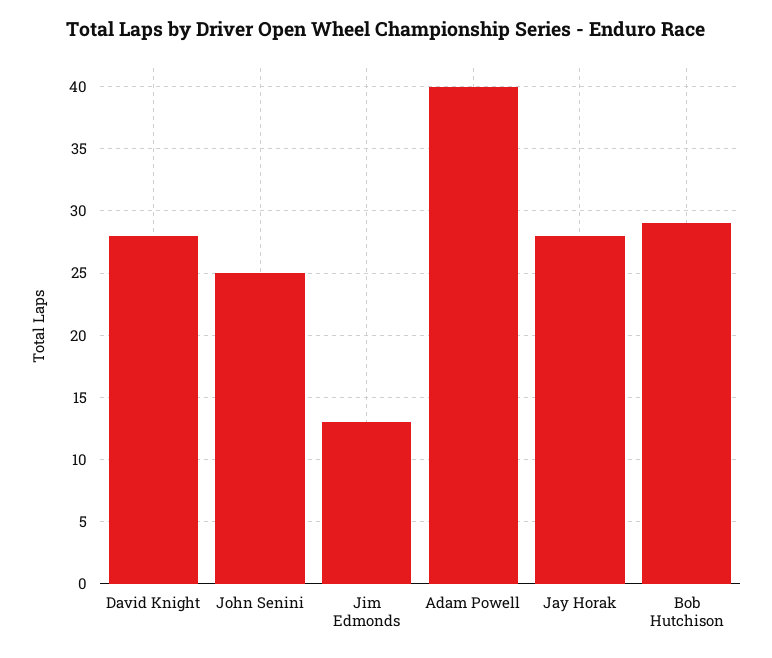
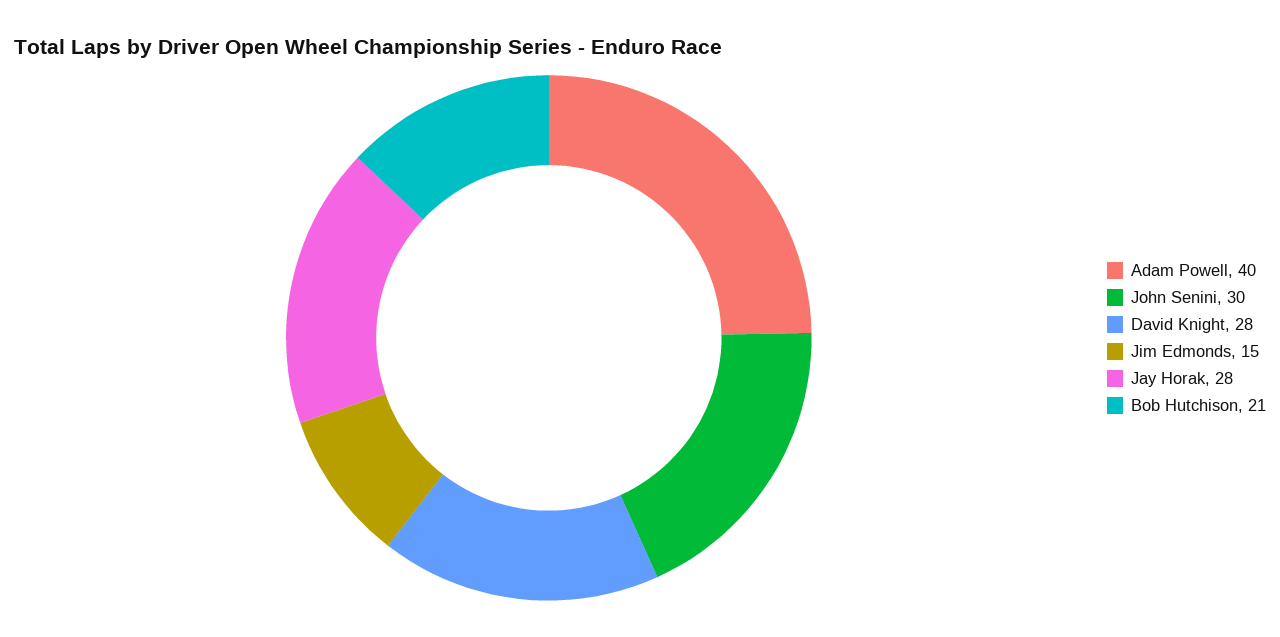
  {
    "David Knight": 28,
-   "John Senini": 25,
+   "John Senini": 30,
-   "Jim Edmonds": 13,
+   "Jim Edmonds": 15,
    "Adam Powell": 40,
    "Jay Horak": 28,
-   "Bob Hutchison": 29
+   "Bob Hutchison": 21
  }

